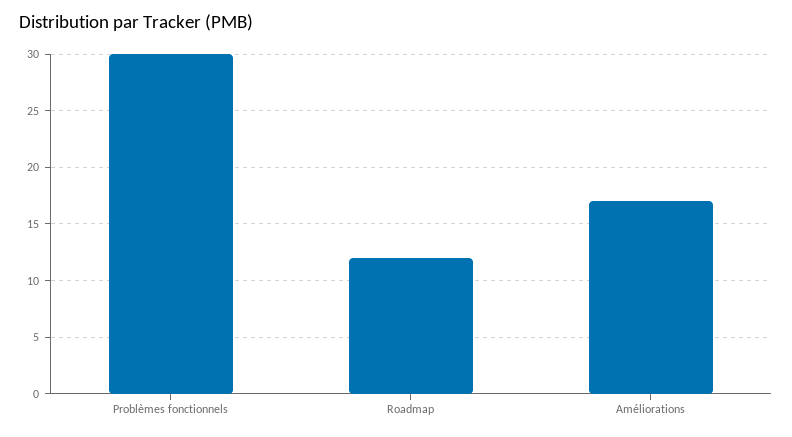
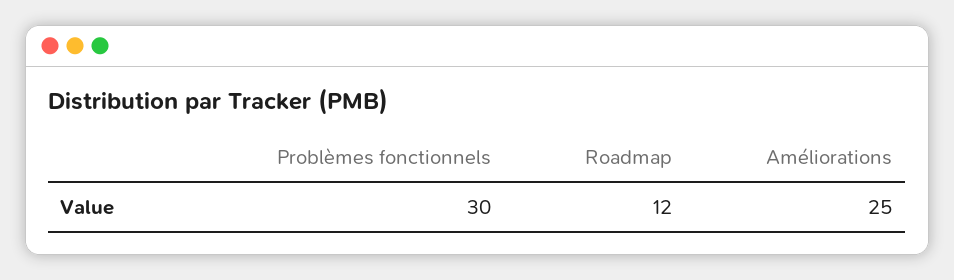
  {
    "Problèmes fonctionnels": 30,
    "Roadmap": 12,
-   "Améliorations": 17
+   "Améliorations": 25
  }

